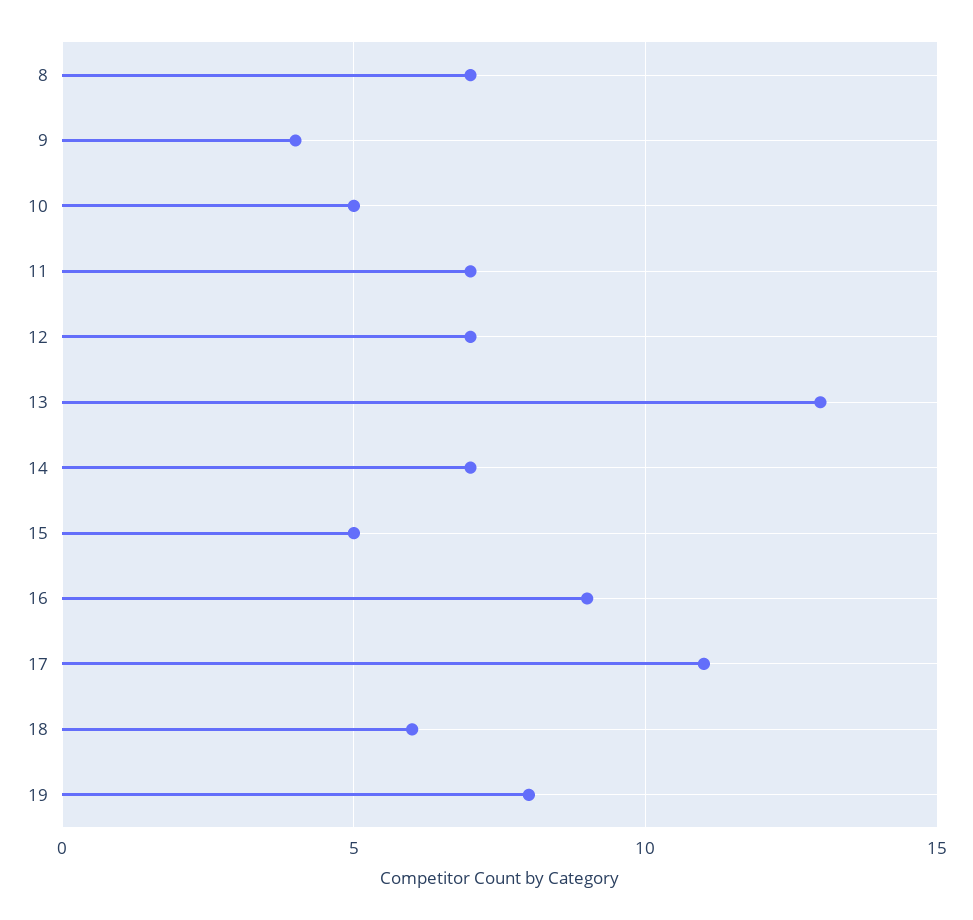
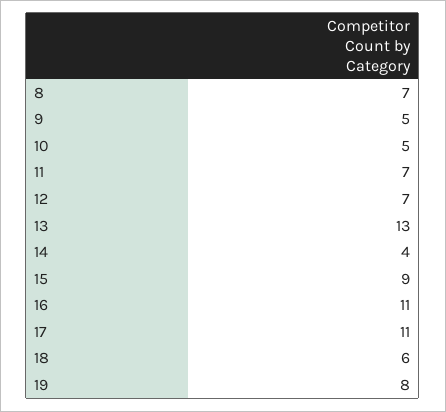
  {
    "8": 7,
-   "9": 4,
+   "9": 5,
    "10": 5,
    "11": 7,
    "12": 7,
    "13": 13,
-   "14": 7,
+   "14": 4,
-   "15": 5,
+   "15": 9,
-   "16": 9,
+   "16": 11,
    "17": 11,
    "18": 6,
    "19": 8
  }

